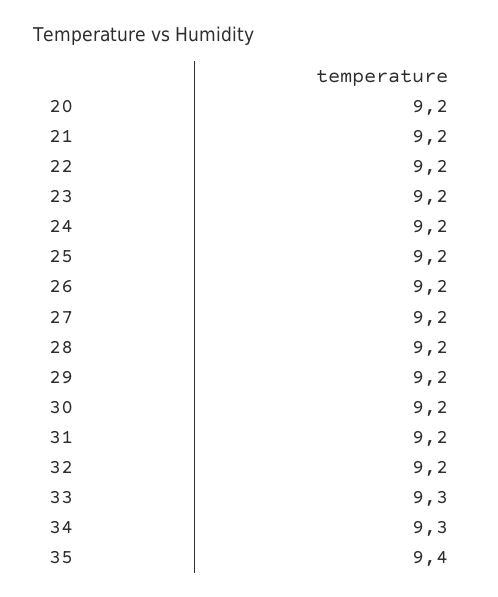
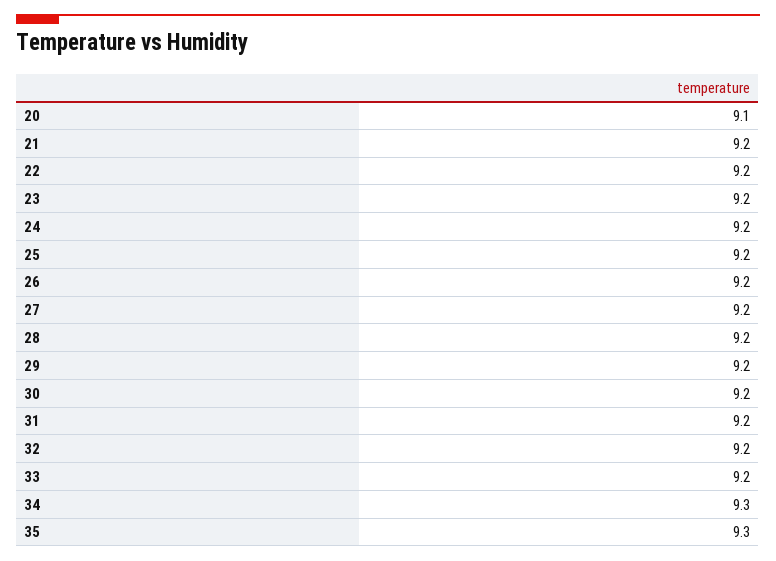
  {
-   "20": 9.2,
+   "20": 9.1,
    "21": 9.2,
    "22": 9.2,
    "23": 9.2,
    "24": 9.2,
    "25": 9.2,
    "26": 9.2,
    "27": 9.2,
    "28": 9.2,
    "29": 9.2,
    "30": 9.2,
    "31": 9.2,
    "32": 9.2,
-   "33": 9.3,
+   "33": 9.2,
    "34": 9.3,
-   "35": 9.4
+   "35": 9.3
  }

